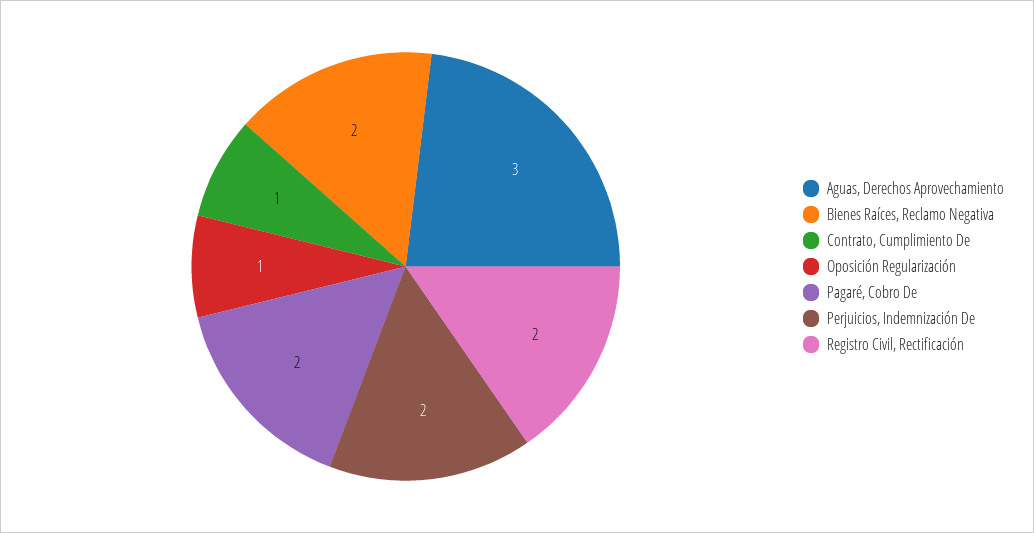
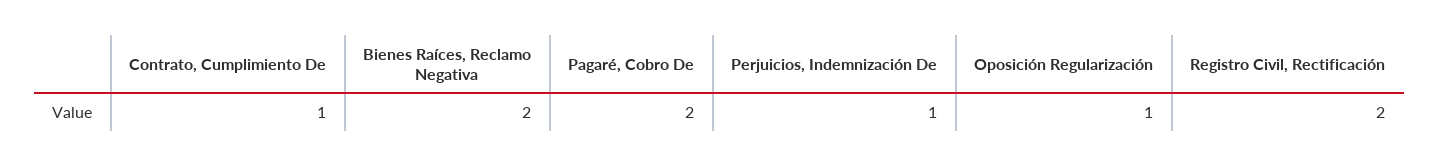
  {
-   "Aguas, Derechos Aprovechamiento": 3,
    "Bienes Raíces, Reclamo Negativa": 2,
    "Contrato, Cumplimiento De": 1,
    "Oposición Regularización": 1,
    "Pagaré, Cobro De": 2,
-   "Perjuicios, Indemnización De": 2,
+   "Perjuicios, Indemnización De": 1,
    "Registro Civil, Rectificación": 2
  }

